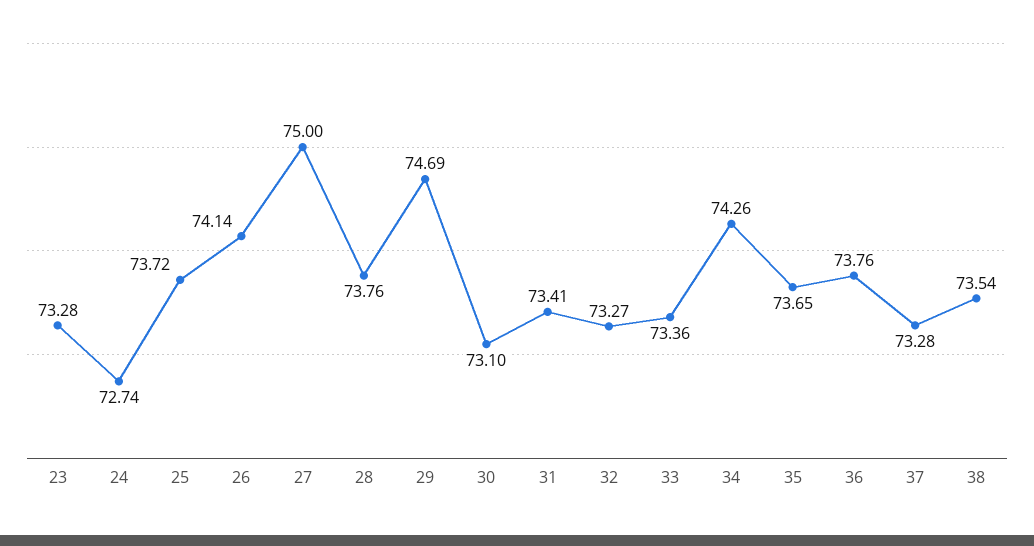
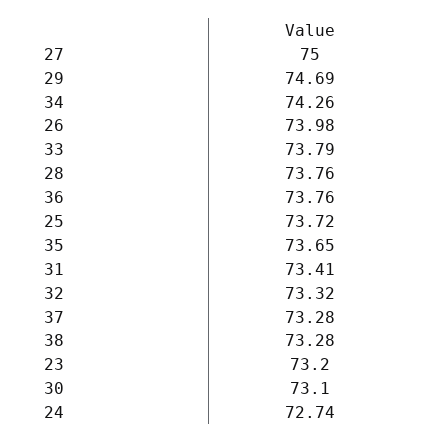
  {
-   "23": 73.28,
+   "23": 73.2,
    "24": 72.74,
    "25": 73.72,
-   "26": 74.14,
+   "26": 73.98,
    "27": 75,
    "28": 73.76,
    "29": 74.69,
    "30": 73.1,
    "31": 73.41,
-   "32": 73.27,
+   "32": 73.32,
-   "33": 73.36,
+   "33": 73.79,
    "34": 74.26,
    "35": 73.65,
    "36": 73.76,
    "37": 73.28,
-   "38": 73.54
+   "38": 73.28
  }

